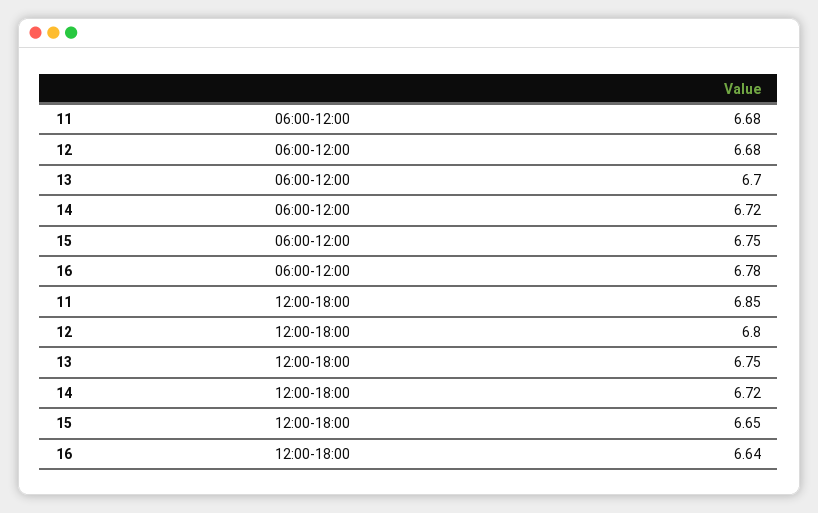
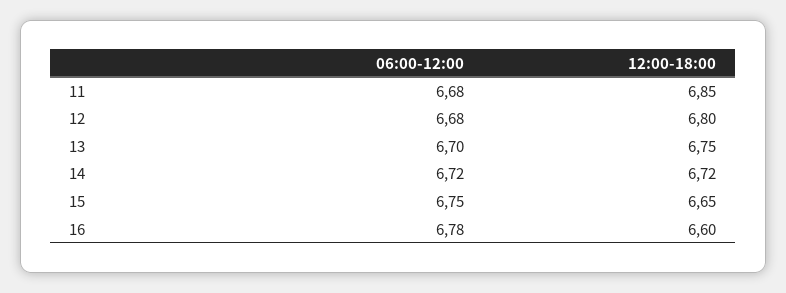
  {
    "11": {
      "06:00-12:00": 6.68,
      "12:00-18:00": 6.85
    },
    "12": {
      "06:00-12:00": 6.68,
      "12:00-18:00": 6.8
    },
    "13": {
      "06:00-12:00": 6.7,
      "12:00-18:00": 6.75
    },
    "14": {
      "06:00-12:00": 6.72,
      "12:00-18:00": 6.72
    },
    "15": {
      "06:00-12:00": 6.75,
      "12:00-18:00": 6.65
    },
    "16": {
      "06:00-12:00": 6.78,
-     "12:00-18:00": 6.64
+     "12:00-18:00": 6.6
    }
  }

